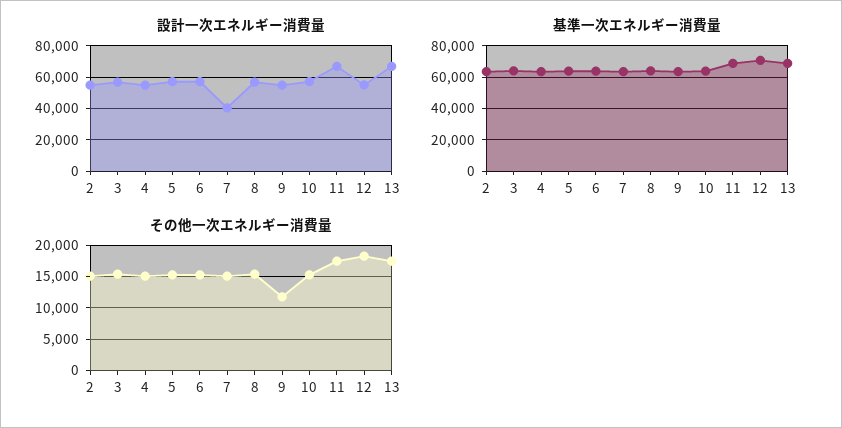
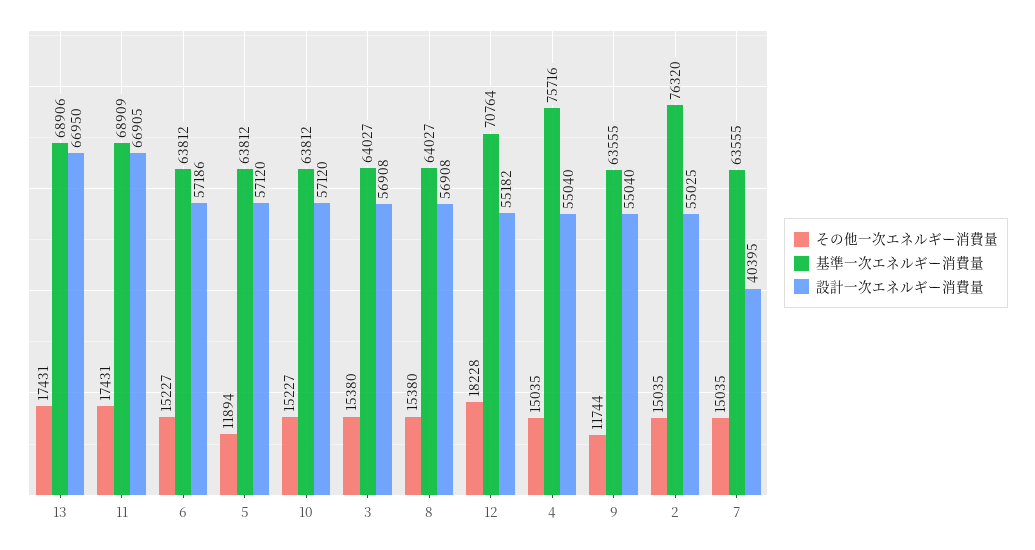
  {
    "設計一次エネルギー消費量": {
      "2": 55025,
      "3": 56908,
      "4": 55040,
      "5": 57120,
      "6": 57186,
      "7": 40395,
      "8": 56908,
      "9": 55040,
      "10": 57120,
      "11": 66905,
      "12": 55182,
      "13": 66950
    },
    "基準一次エネルギー消費量": {
-     "2": 65000,
+     "2": 76320,
      "3": 64027,
-     "4": 65000,
+     "4": 75716,
      "5": 63812,
      "6": 63812,
      "7": 63555,
      "8": 64027,
      "9": 63555,
      "10": 63812,
      "11": 68909,
      "12": 70764,
      "13": 68906
    },
    "その他一次エネルギー消費量": {
      "2": 15035,
      "3": 15380,
      "4": 15035,
-     "5": 15000,
+     "5": 11894,
      "6": 15227,
      "7": 15035,
      "8": 15380,
      "9": 11744,
      "10": 15227,
      "11": 17431,
      "12": 18228,
      "13": 17431
    }
  }

